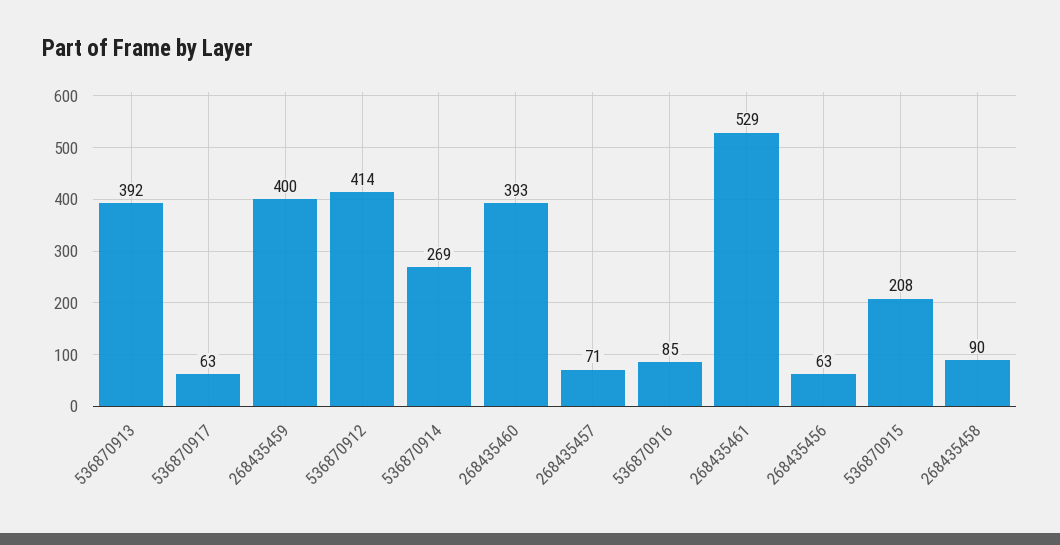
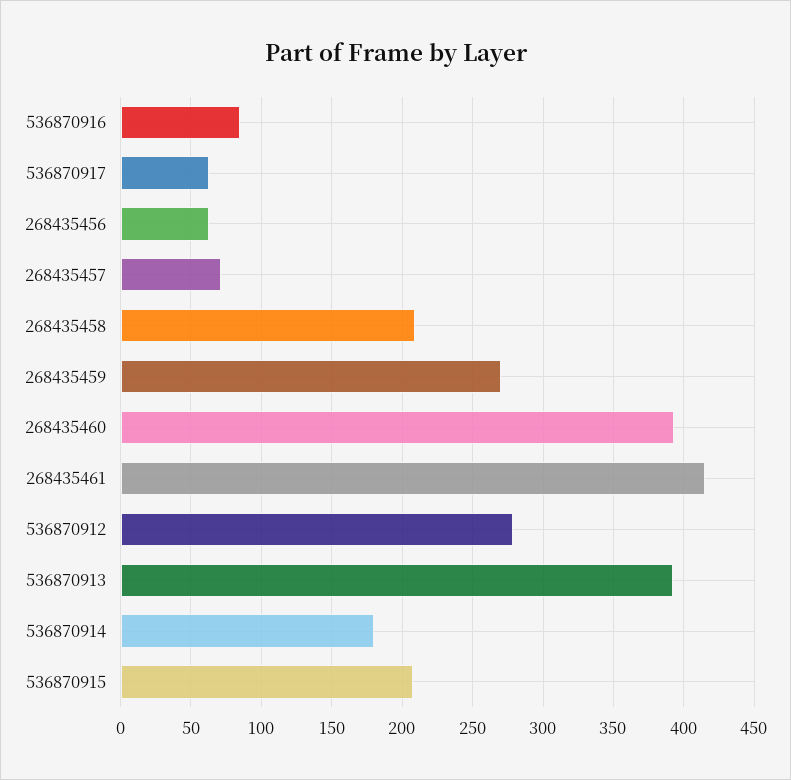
  {
    "536870913": 392,
    "536870917": 63,
-   "268435459": 400,
+   "268435459": 270,
-   "536870912": 414,
+   "536870912": 280,
-   "536870914": 269,
+   "536870914": 180,
    "268435460": 393,
    "268435457": 71,
    "536870916": 85,
-   "268435461": 529,
+   "268435461": 415,
    "268435456": 63,
    "536870915": 208,
-   "268435458": 90
+   "268435458": 210
  }

